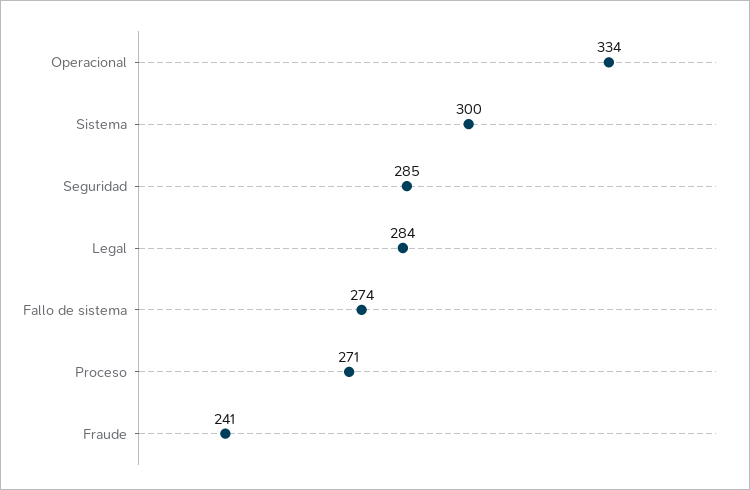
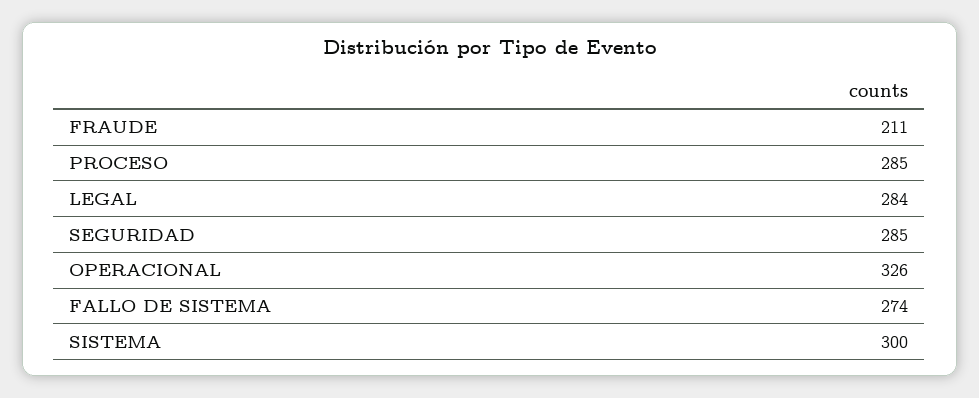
  {
-   "Operacional": 334,
+   "Operacional": 326,
    "Sistema": 300,
    "Seguridad": 285,
    "Legal": 284,
    "Fallo de sistema": 274,
-   "Proceso": 271,
+   "Proceso": 285,
-   "Fraude": 241
+   "Fraude": 211
  }

